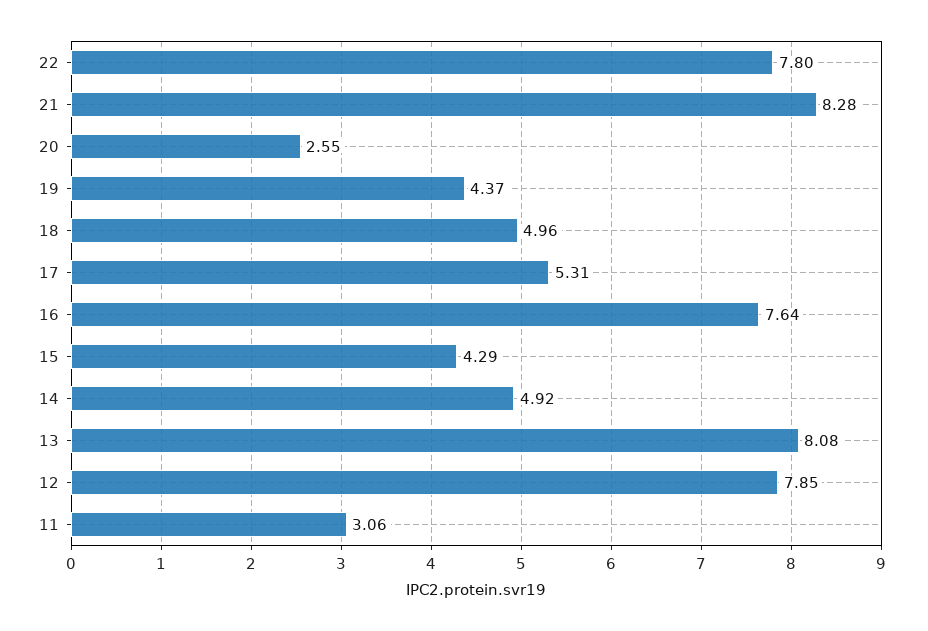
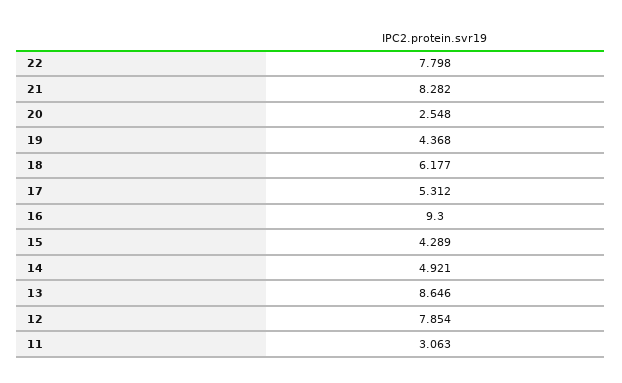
  {
    "22": 7.798,
    "21": 8.282,
    "20": 2.548,
    "19": 4.368,
-   "18": 4.96,
+   "18": 6.177,
    "17": 5.312,
-   "16": 7.64,
+   "16": 9.3,
    "15": 4.289,
    "14": 4.921,
-   "13": 8.08,
+   "13": 8.646,
    "12": 7.854,
    "11": 3.063
  }

